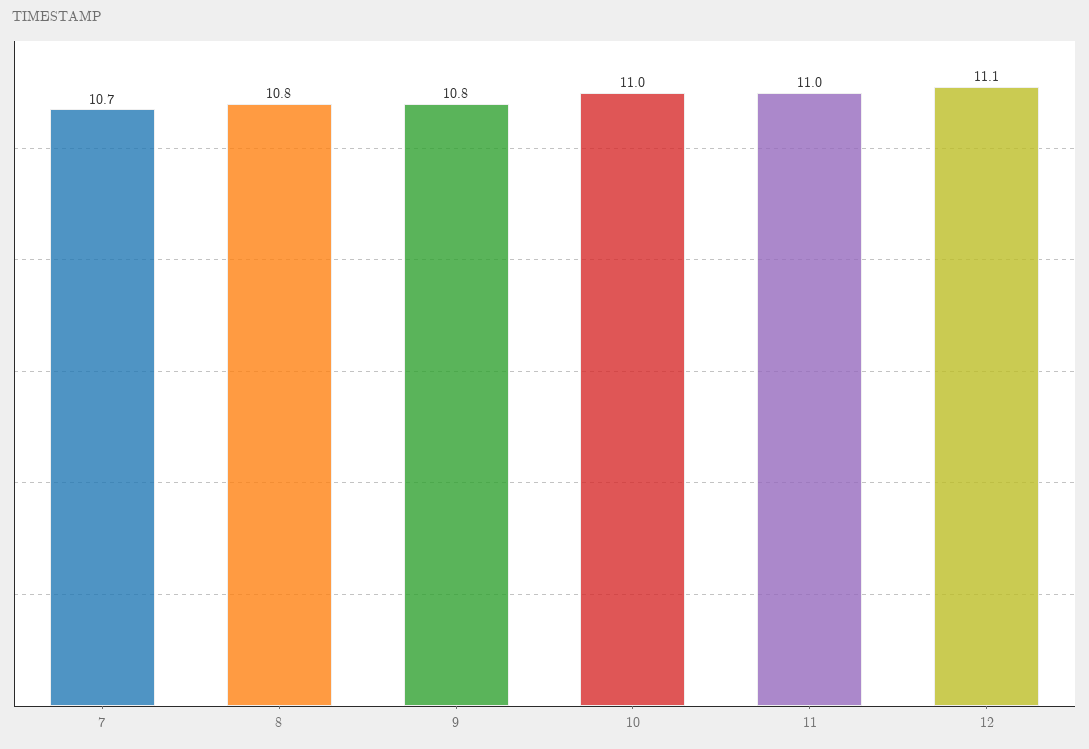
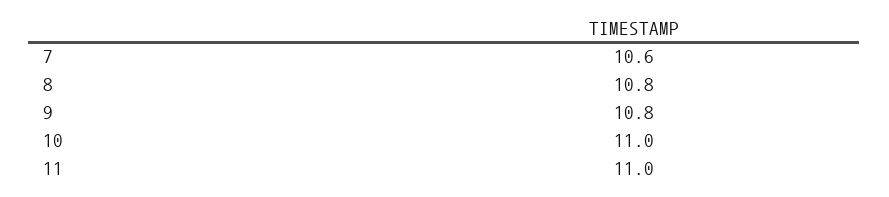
  {
-   "7": 10.7,
+   "7": 10.6,
    "8": 10.8,
    "9": 10.8,
    "10": 11,
-   "11": 11,
+   "11": 11
-   "12": 11.1
  }

